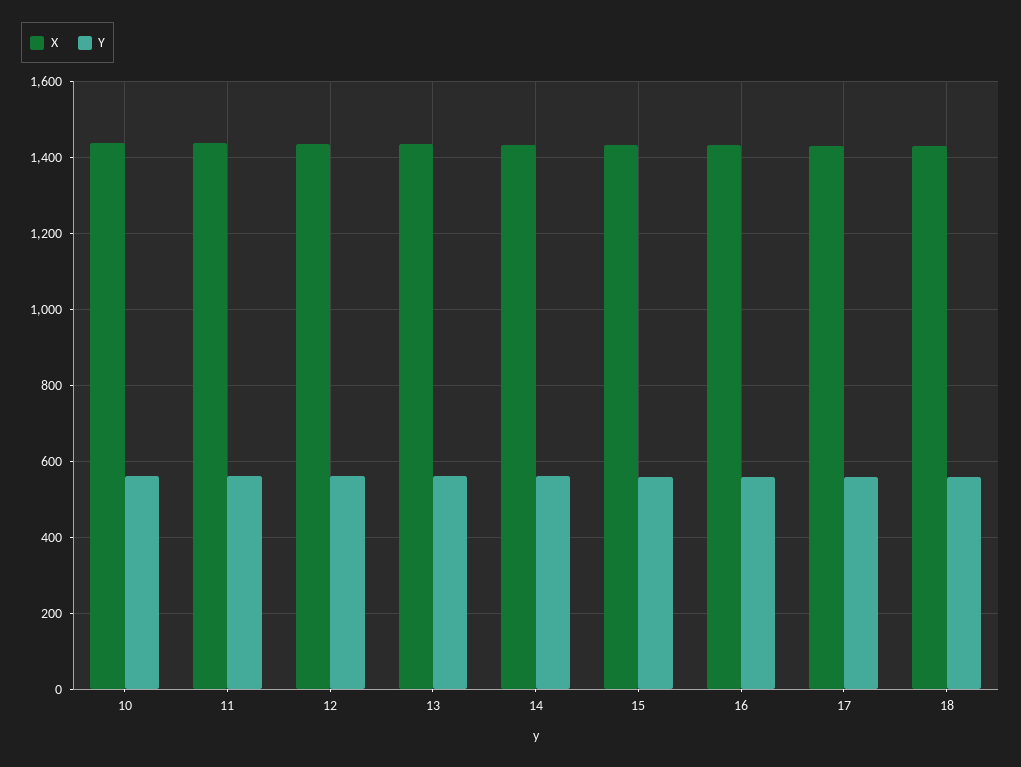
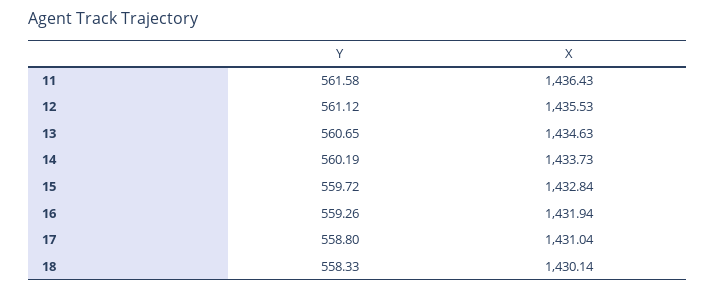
  {
    "X": {
-     "10": 1440,
      "11": 1436.43,
      "12": 1435.53,
      "13": 1434.63,
      "14": 1433.73,
      "15": 1432.84,
      "16": 1431.94,
      "17": 1431.04,
      "18": 1430.14
    },
    "Y": {
-     "10": 560,
      "11": 561.58,
      "12": 561.12,
      "13": 560.65,
      "14": 560.19,
      "15": 559.72,
      "16": 559.26,
      "17": 558.8,
      "18": 558.33
    }
  }

